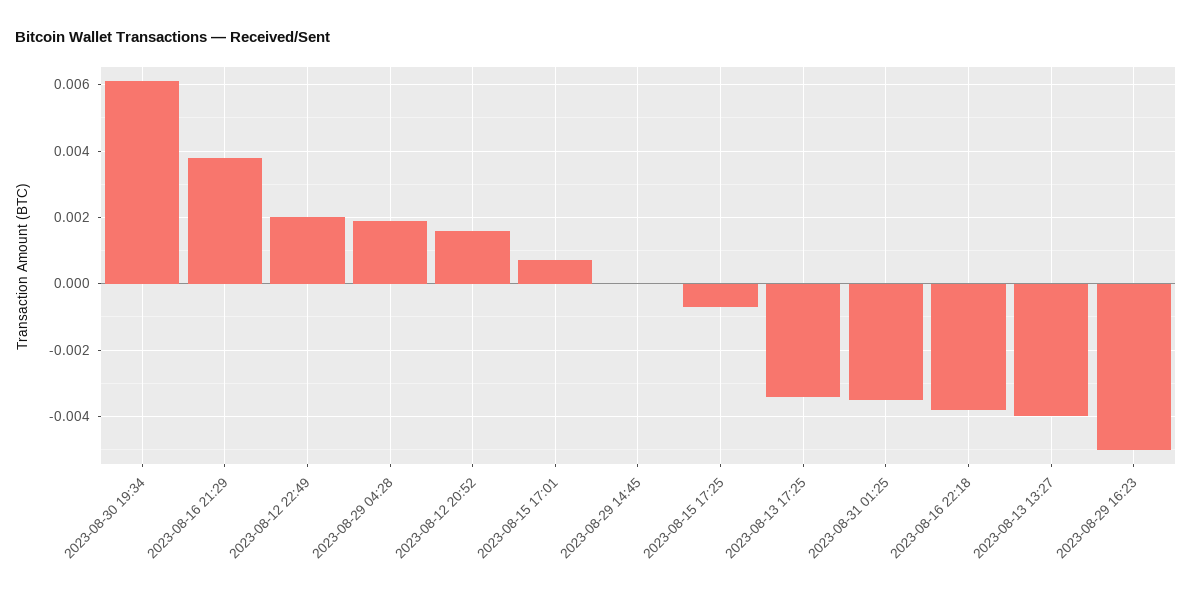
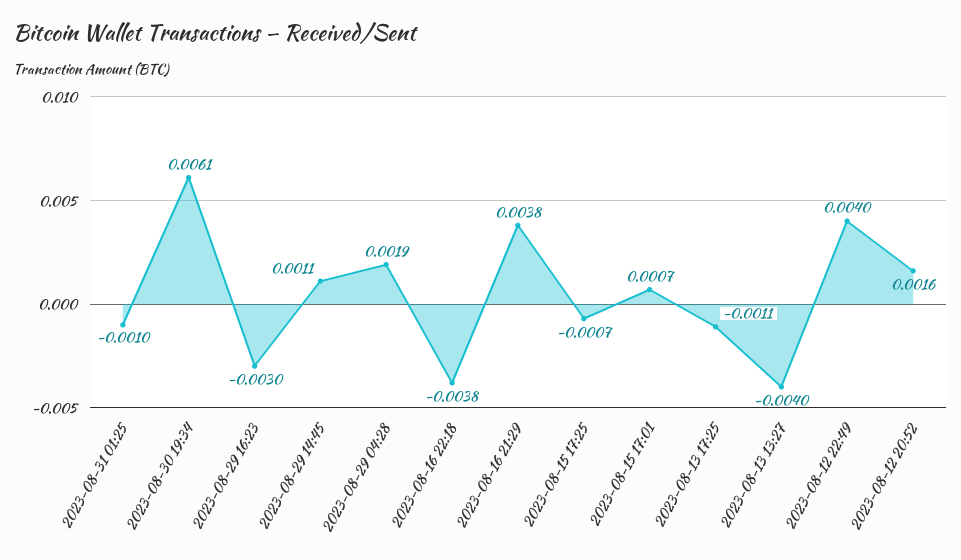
  {
    "2023-08-30 19:34": 0.0061,
    "2023-08-16 21:29": 0.0038,
-   "2023-08-12 22:49": 0.002,
+   "2023-08-12 22:49": 0.004,
    "2023-08-29 04:28": 0.0019,
    "2023-08-12 20:52": 0.0016,
    "2023-08-15 17:01": 0.0007,
-   "2023-08-29 14:45": 0,
+   "2023-08-29 14:45": 0.0011,
    "2023-08-15 17:25": -0.0007,
-   "2023-08-13 17:25": -0.0035,
+   "2023-08-13 17:25": -0.0011,
-   "2023-08-31 01:25": -0.0035,
+   "2023-08-31 01:25": -0.001,
    "2023-08-16 22:18": -0.0038,
    "2023-08-13 13:27": -0.004,
-   "2023-08-29 16:23": -0.005
+   "2023-08-29 16:23": -0.003
  }

